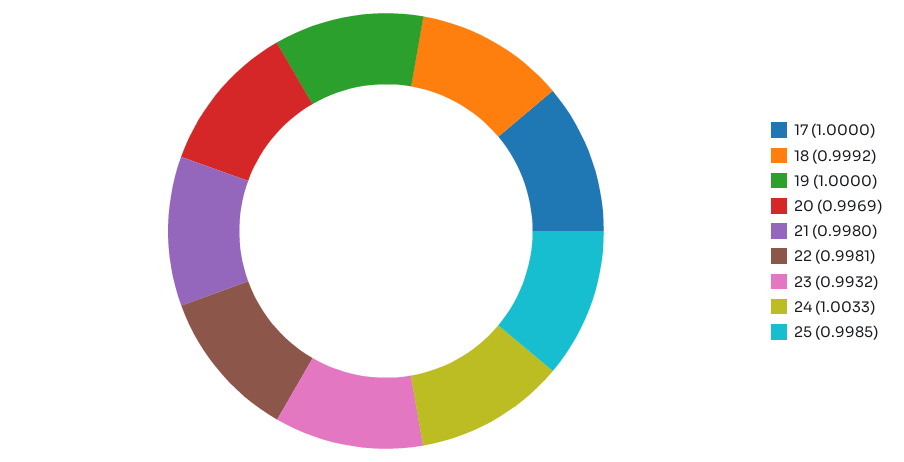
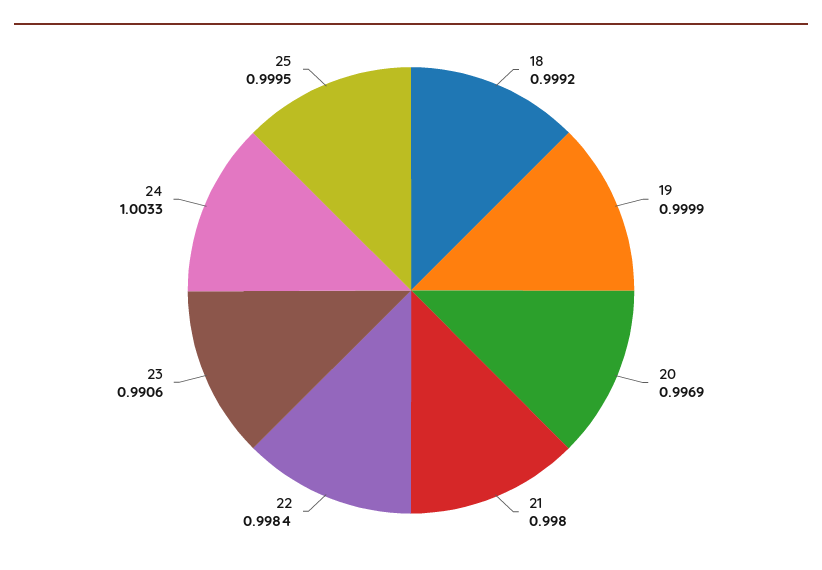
  {
-   "17": 1,
    "18": 0.9992,
-   "19": 1,
+   "19": 0.9999,
    "20": 0.9969,
    "21": 0.998,
-   "22": 0.9981,
+   "22": 0.9984,
-   "23": 0.9932,
+   "23": 0.9906,
    "24": 1.0033,
-   "25": 0.9985
+   "25": 0.9995
  }

